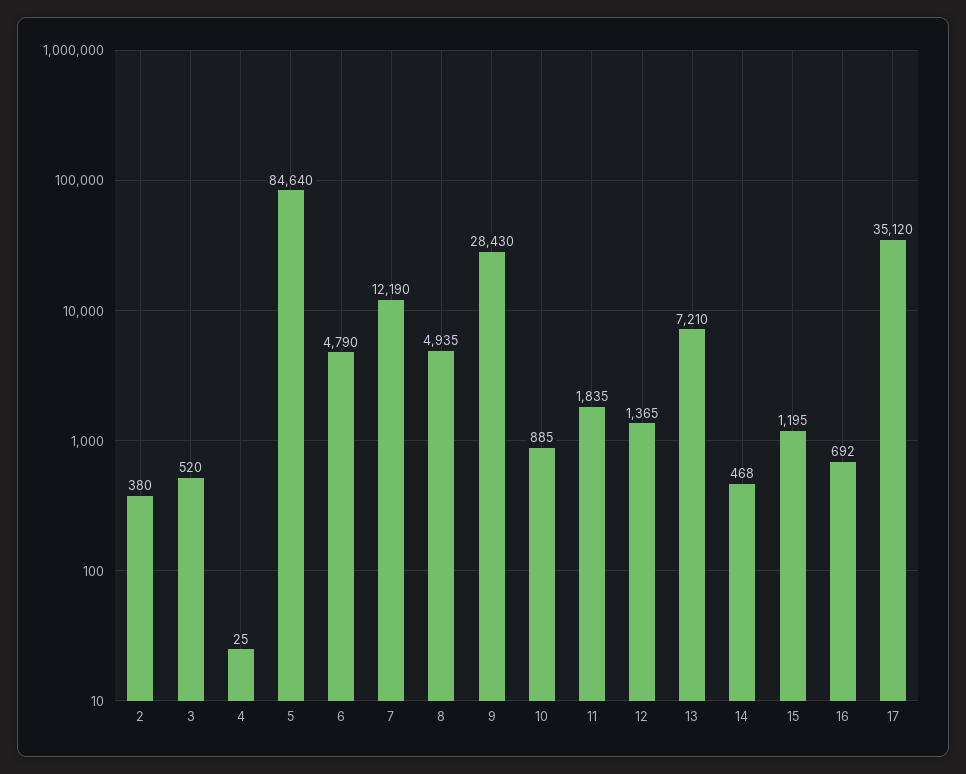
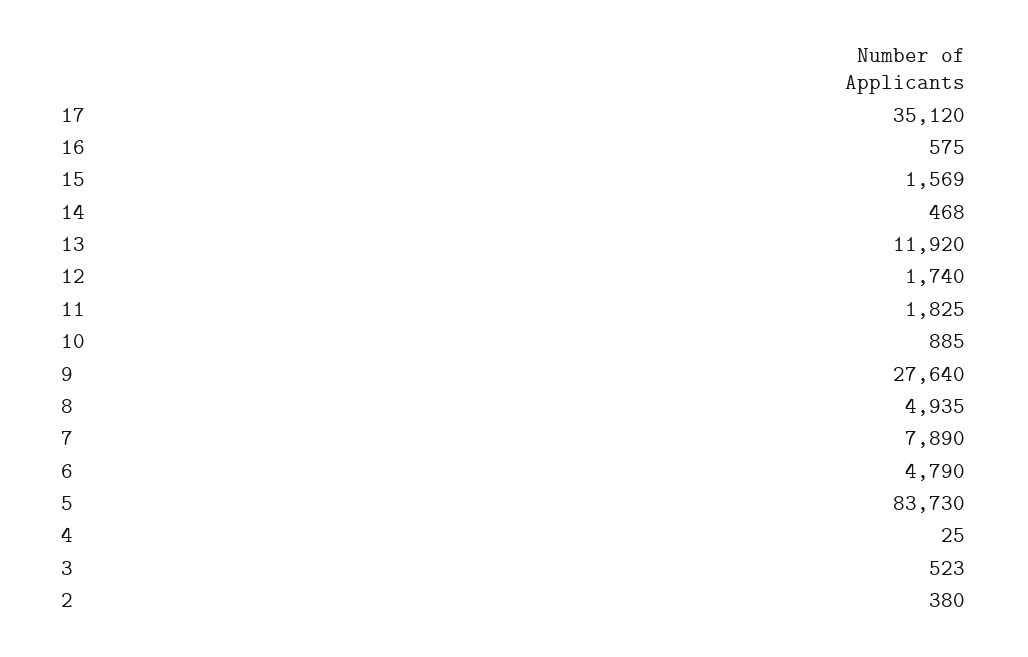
  {
    "2": 380,
-   "3": 520,
+   "3": 523,
    "4": 25,
-   "5": 84640,
+   "5": 83730,
    "6": 4790,
-   "7": 12190,
+   "7": 7890,
    "8": 4935,
-   "9": 28430,
+   "9": 27640,
    "10": 885,
-   "11": 1835,
+   "11": 1825,
-   "12": 1365,
+   "12": 1740,
-   "13": 7210,
+   "13": 11920,
    "14": 468,
-   "15": 1195,
+   "15": 1569,
-   "16": 692,
+   "16": 575,
    "17": 35120
  }

